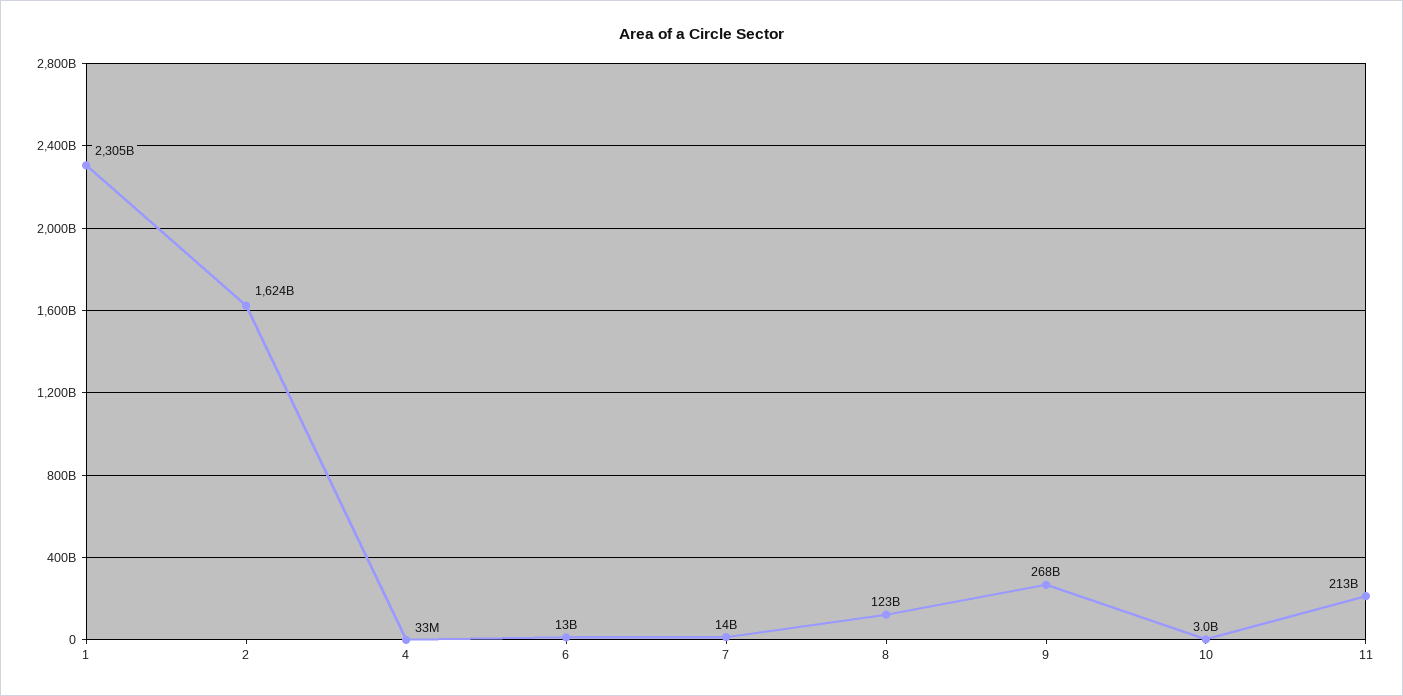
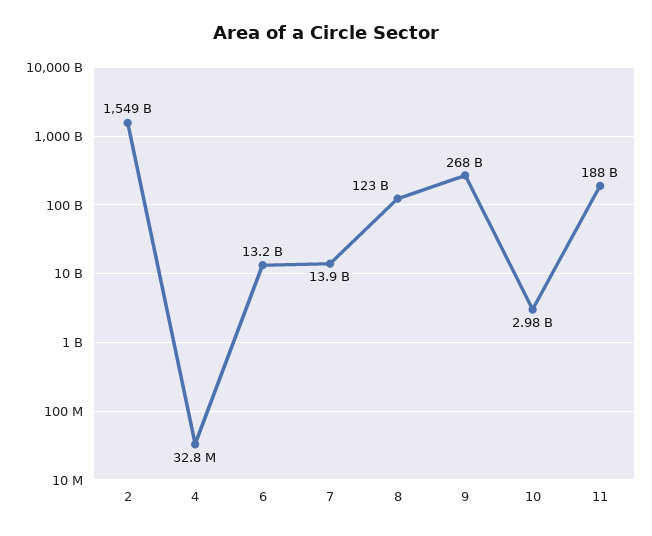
  {
-   "1": 2305000000000,
-   "2": 1624000000000,
+   "2": 1549000000000,
    "4": 32800000,
    "6": 13200000000,
    "7": 13900000000,
    "8": 123000000000,
    "9": 268000000000,
    "10": 2980000000,
-   "11": 213000000000
+   "11": 188000000000
  }

